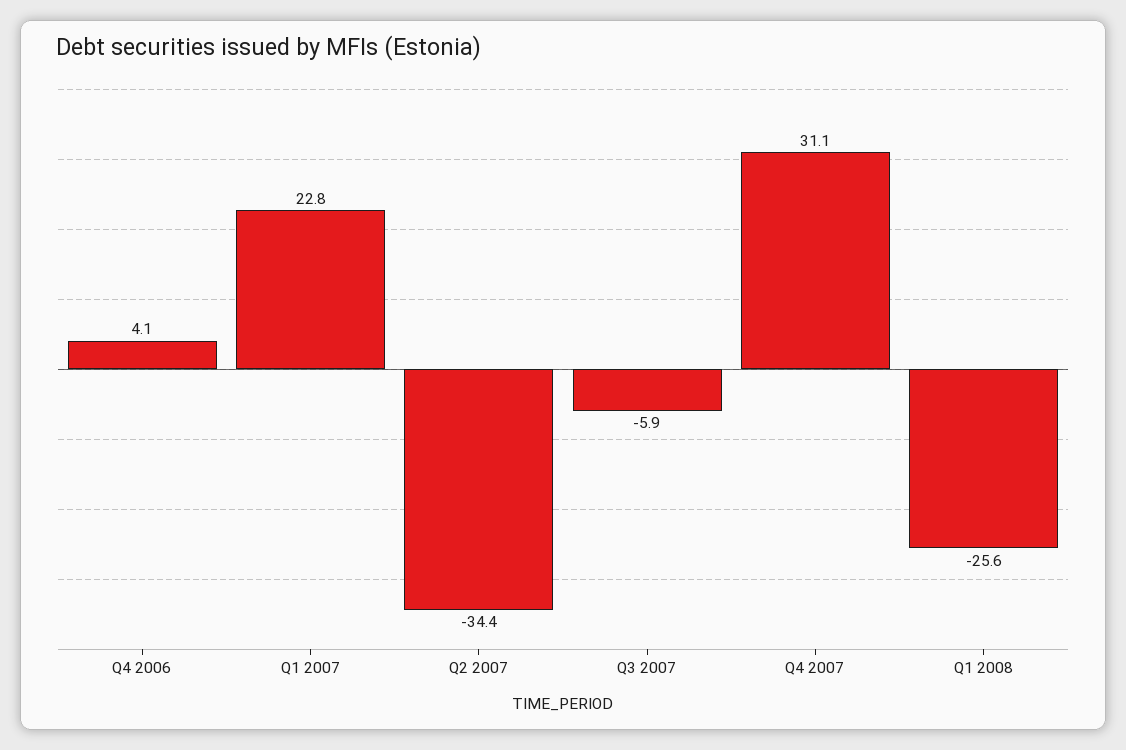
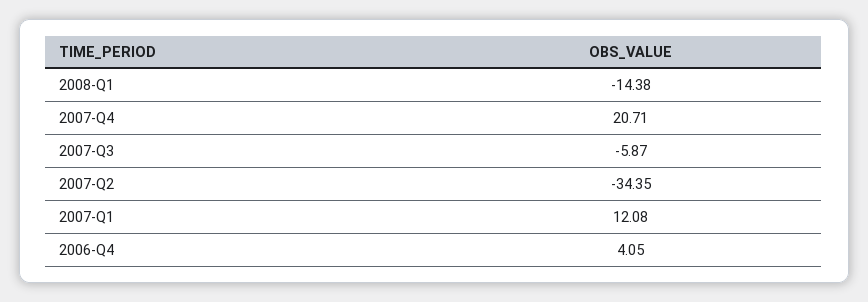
  {
    "Q4 2006": 4.05,
-   "Q1 2007": 22.8,
+   "Q1 2007": 12.08,
    "Q2 2007": -34.35,
    "Q3 2007": -5.87,
-   "Q4 2007": 31.1,
+   "Q4 2007": 20.71,
-   "Q1 2008": -25.6
+   "Q1 2008": -14.38
  }

